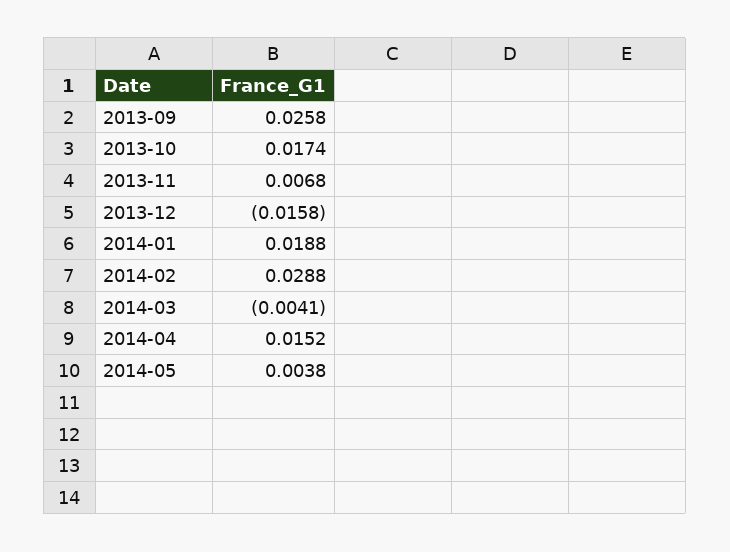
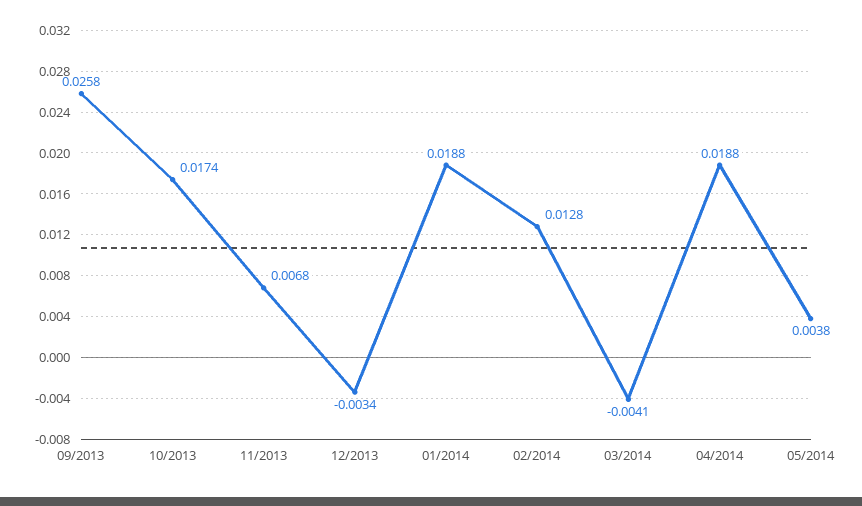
  {
    "2013-09": 0.0258,
    "2013-10": 0.0174,
    "2013-11": 0.0068,
-   "2013-12": -0.0158,
+   "2013-12": -0.0034,
    "2014-01": 0.0188,
-   "2014-02": 0.0288,
+   "2014-02": 0.0128,
    "2014-03": -0.0041,
-   "2014-04": 0.0152,
+   "2014-04": 0.0188,
    "2014-05": 0.0038
  }

